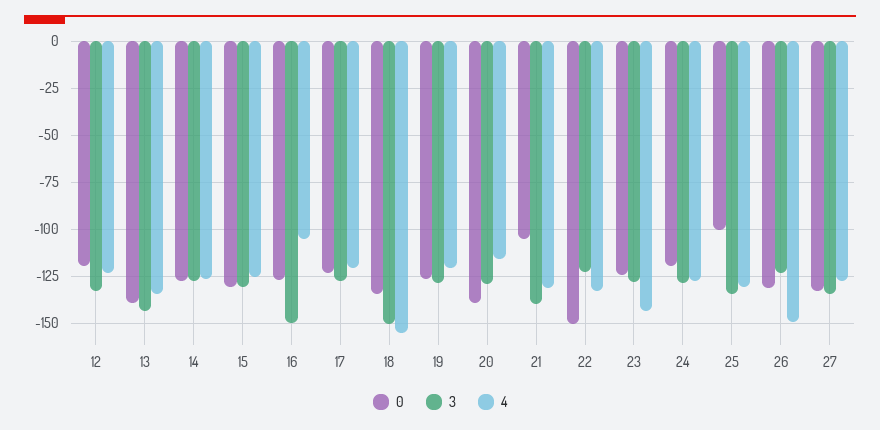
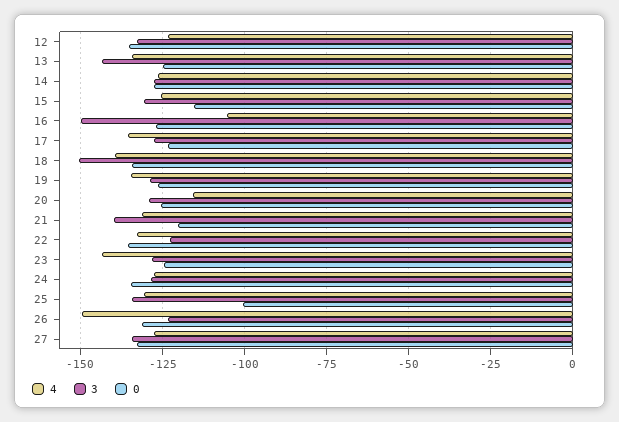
  {
    "0": {
-     "12": -120,
+     "12": -135,
-     "13": -140,
+     "13": -125,
      "14": -127.5,
-     "15": -130,
+     "15": -115,
      "16": -127.5,
      "17": -122.5,
      "18": -135,
      "19": -127.5,
-     "20": -140,
+     "20": -125,
-     "21": -105,
+     "21": -120,
-     "22": -150,
+     "22": -135,
      "23": -125,
-     "24": -120,
+     "24": -135,
      "25": -100,
      "26": -132.5,
      "27": -132.5
    },
    "3": {
      "12": -132.5,
      "13": -142.5,
      "14": -127.5,
      "15": -130,
      "16": -150,
      "17": -127.5,
      "18": -150,
      "19": -130,
      "20": -130,
      "21": -140,
      "22": -122.5,
      "23": -127.5,
      "24": -127.5,
      "25": -135,
      "26": -122.5,
      "27": -135
    },
    "4": {
      "12": -122.5,
      "13": -135,
      "14": -127.5,
      "15": -125,
      "16": -105,
-     "17": -120,
+     "17": -135,
-     "18": -155,
+     "18": -140,
-     "19": -120,
+     "19": -135,
      "20": -115,
      "21": -132.5,
      "22": -132.5,
      "23": -142.5,
      "24": -127.5,
      "25": -130,
      "26": -150,
      "27": -127.5
    }
  }

